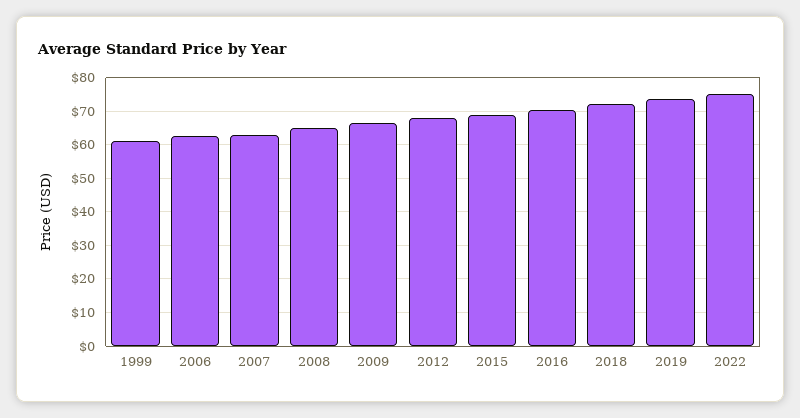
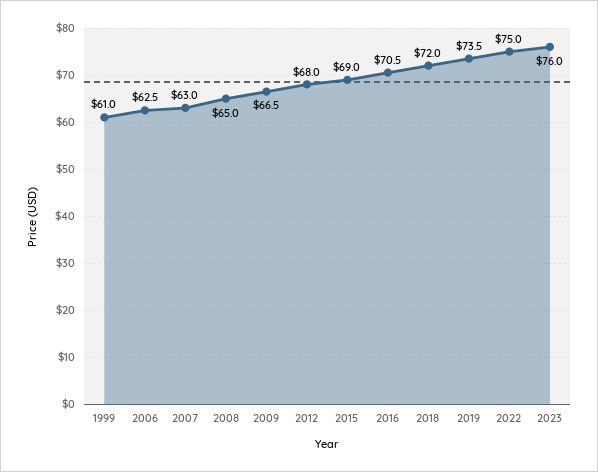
  {
    "1999": 61,
    "2006": 62.5,
    "2007": 63,
    "2008": 65,
    "2009": 66.5,
    "2012": 68,
    "2015": 69,
    "2016": 70.5,
    "2018": 72,
    "2019": 73.5,
-   "2022": 75
+   "2022": 75,
+   "2023": 76
  }

